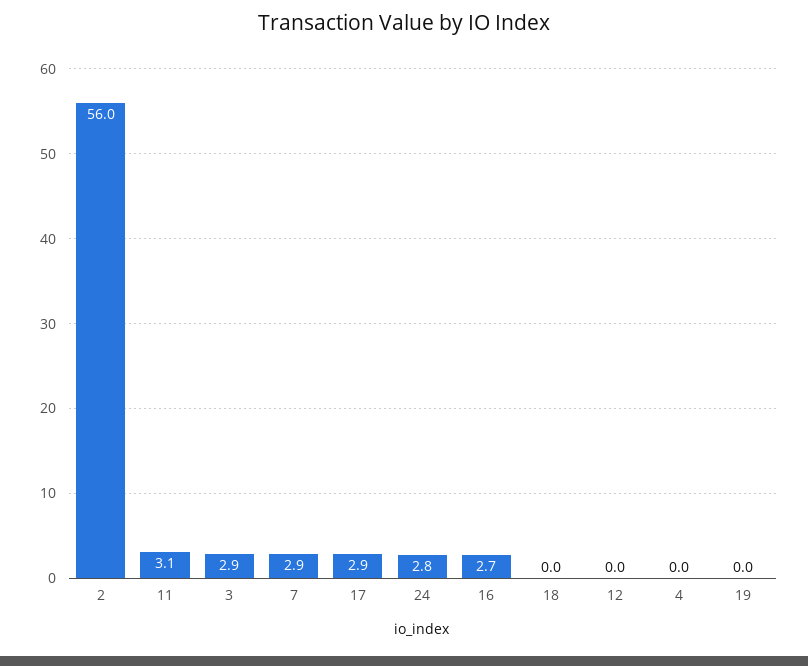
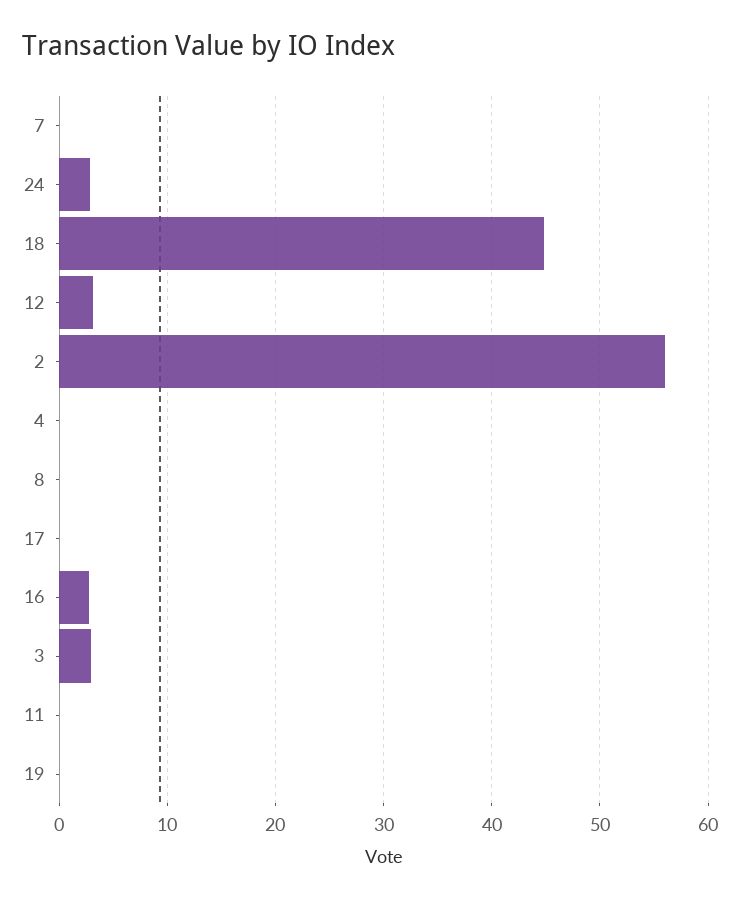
  {
    "2": 56,
-   "11": 3.1,
+   "11": 0,
    "3": 2.9,
-   "7": 2.9,
+   "7": 0,
-   "17": 2.9,
+   "17": 0,
    "24": 2.8,
    "16": 2.7,
-   "18": 0,
+   "18": 45,
-   "12": 0,
+   "12": 3,
    "4": 0,
-   "19": 0
+   "19": 0,
+   "8": 0
  }

